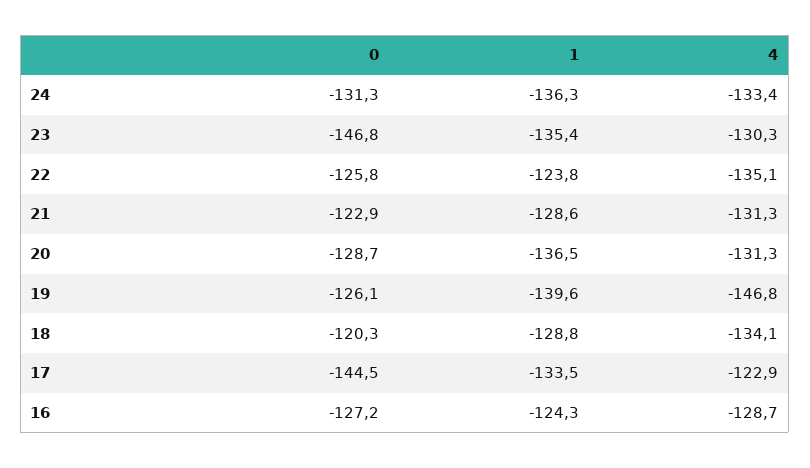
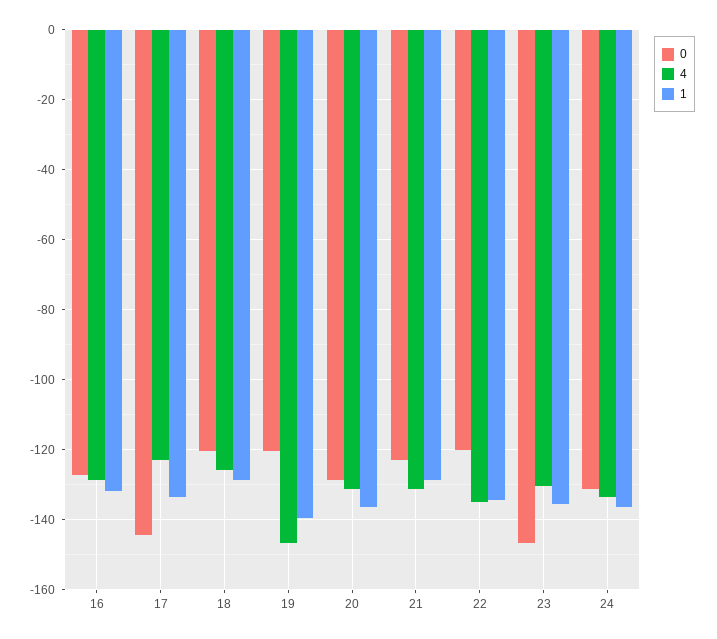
  {
    "0": {
      "24": -131.3,
      "23": -146.8,
-     "22": -125.8,
+     "22": -120,
      "21": -122.9,
      "20": -128.7,
-     "19": -126.1,
+     "19": -120,
      "18": -120.3,
      "17": -144.5,
      "16": -127.2
    },
    "1": {
      "24": -136.3,
      "23": -135.4,
-     "22": -123.8,
+     "22": -134,
      "21": -128.6,
      "20": -136.5,
      "19": -139.6,
      "18": -128.8,
      "17": -133.5,
-     "16": -124.3
+     "16": -132
    },
    "4": {
      "24": -133.4,
      "23": -130.3,
      "22": -135.1,
      "21": -131.3,
      "20": -131.3,
      "19": -146.8,
-     "18": -134.1,
+     "18": -126,
      "17": -122.9,
      "16": -128.7
    }
  }

